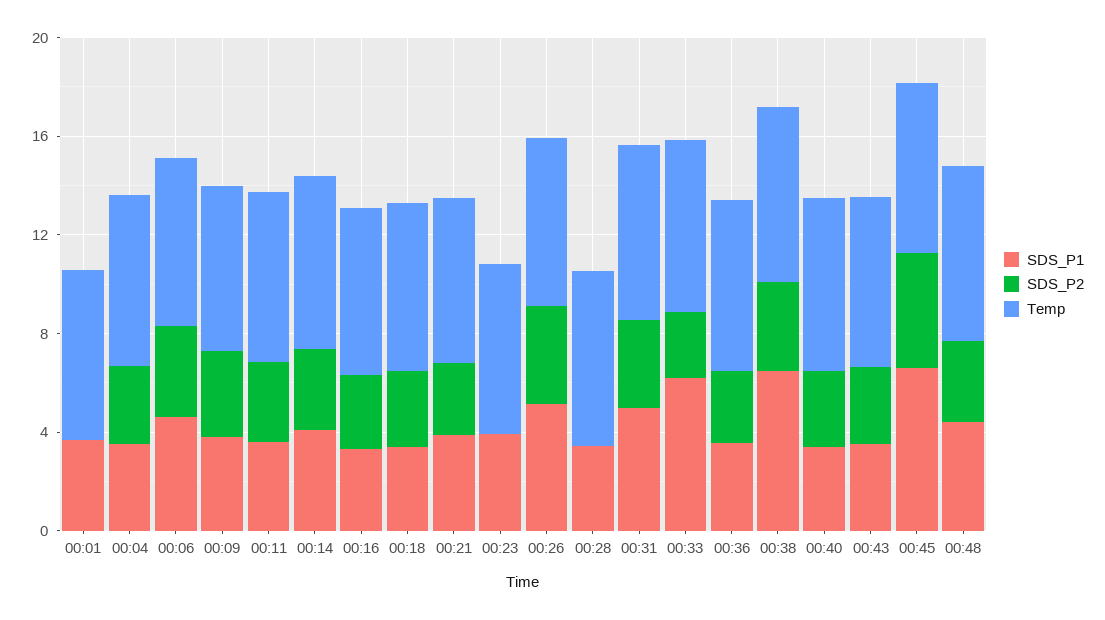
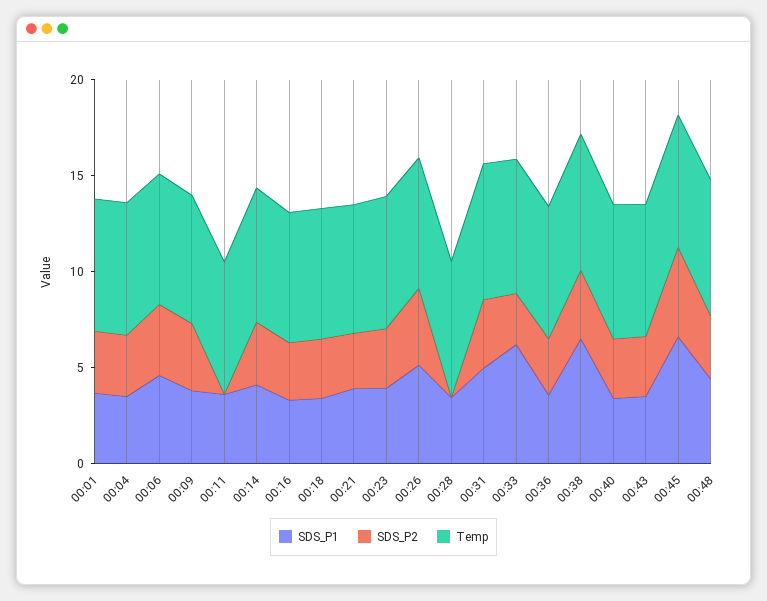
  {
    "SDS_P1": {
      "00:01": 4,
      "00:04": 4,
      "00:06": 5,
      "00:09": 4,
      "00:11": 4,
      "00:14": 4,
      "00:16": 3,
      "00:18": 3,
      "00:21": 4,
      "00:23": 4,
      "00:26": 5,
      "00:28": 3,
      "00:31": 5,
      "00:33": 6,
      "00:36": 4,
      "00:38": 7,
      "00:40": 3,
      "00:43": 4,
      "00:45": 7,
      "00:48": 4
    },
    "SDS_P2": {
-     "00:01": 0,
+     "00:01": 3,
      "00:04": 3,
      "00:06": 4,
      "00:09": 4,
-     "00:11": 3,
+     "00:11": 0,
      "00:14": 3,
      "00:16": 3,
      "00:18": 3,
      "00:21": 3,
-     "00:23": 0,
+     "00:23": 3,
      "00:26": 4,
      "00:28": 0,
      "00:31": 4,
      "00:33": 3,
      "00:36": 3,
      "00:38": 4,
      "00:40": 3,
      "00:43": 3,
      "00:45": 5,
      "00:48": 3
    },
    "Temp": {
      "00:01": 7,
      "00:04": 7,
      "00:06": 7,
      "00:09": 7,
      "00:11": 7,
      "00:14": 7,
      "00:16": 7,
      "00:18": 7,
      "00:21": 7,
      "00:23": 7,
      "00:26": 7,
      "00:28": 7,
      "00:31": 7,
      "00:33": 7,
      "00:36": 7,
      "00:38": 7,
      "00:40": 7,
      "00:43": 7,
      "00:45": 7,
      "00:48": 7
    }
  }

